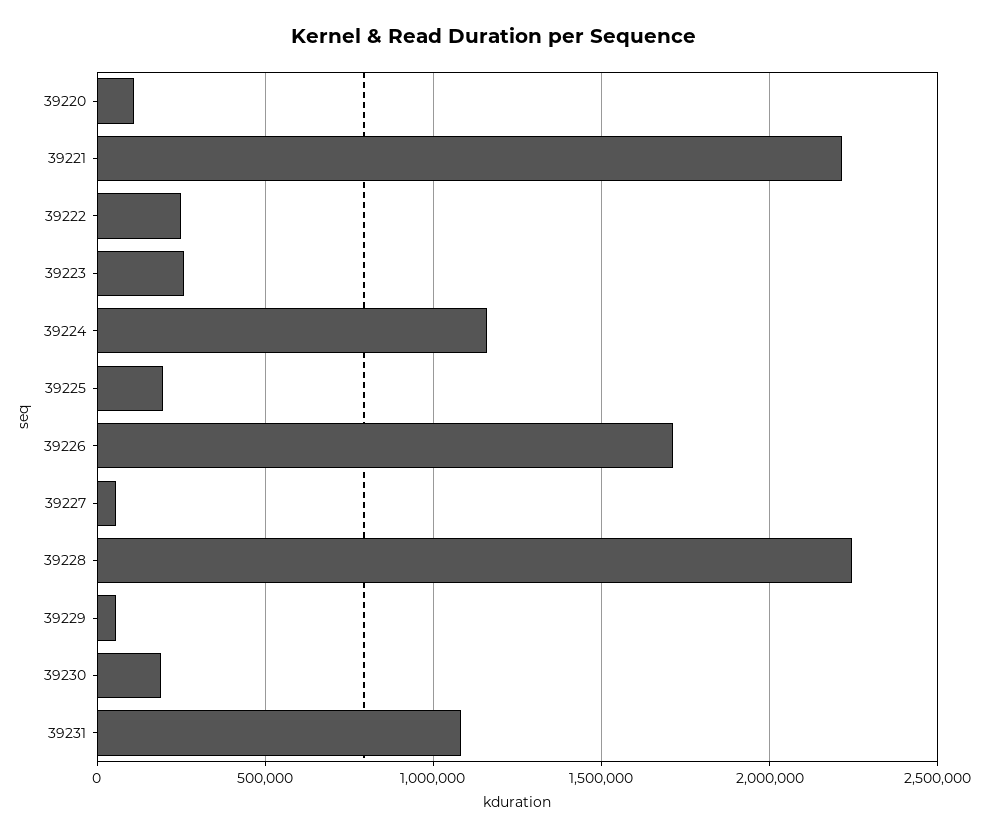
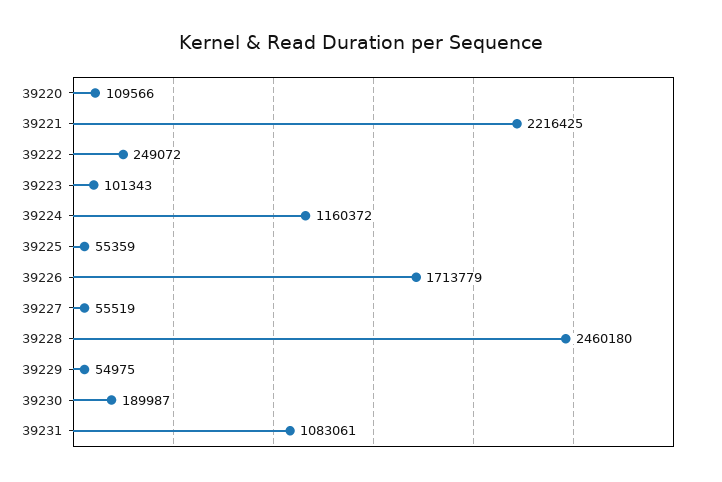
  {
    "39220": 109566,
    "39221": 2216425,
    "39222": 249072,
-   "39223": 250000,
+   "39223": 101343,
    "39224": 1160372,
-   "39225": 200000,
+   "39225": 55359,
    "39226": 1713779,
    "39227": 55519,
-   "39228": 2250000,
+   "39228": 2460180,
    "39229": 54975,
    "39230": 189987,
    "39231": 1083061
  }

